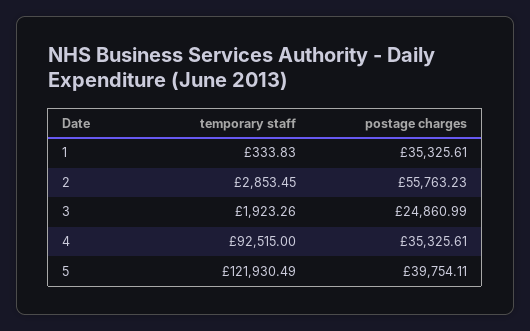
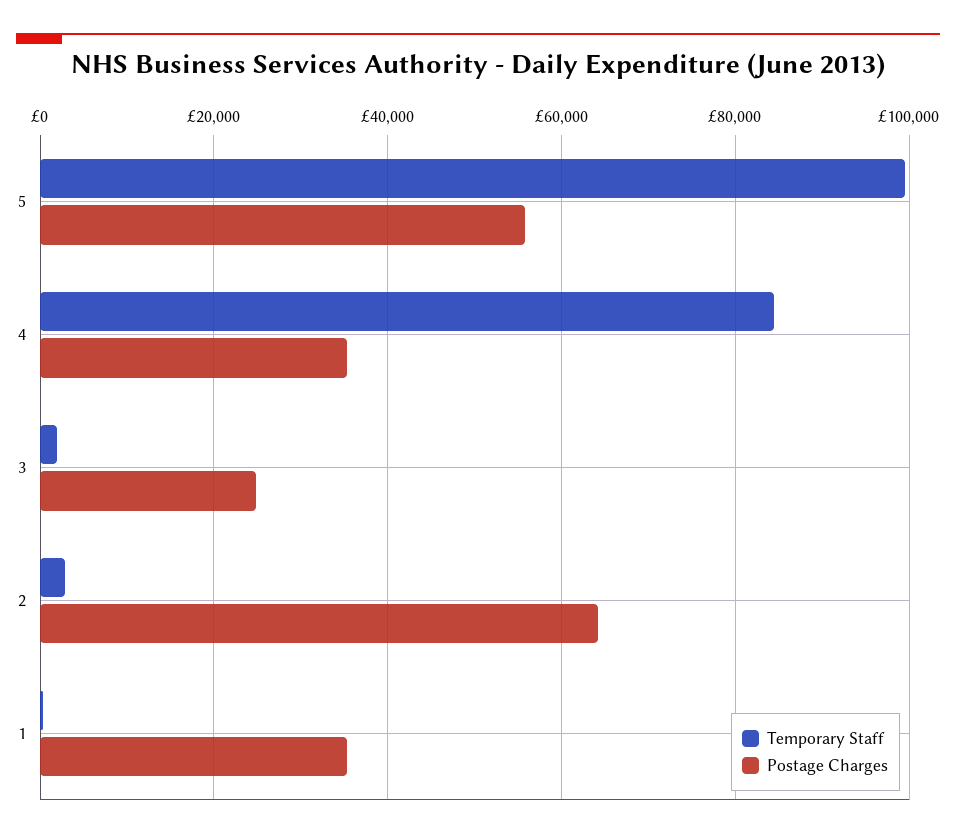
  {
    "temporary staff": {
      "1": 333.83,
      "2": 2853.45,
      "3": 1923.26,
-     "4": 92515,
+     "4": 84000,
-     "5": 121930.49
+     "5": 100000
    },
    "postage charges": {
      "1": 35325.61,
-     "2": 55763.23,
+     "2": 64000,
      "3": 24860.99,
      "4": 35325.61,
-     "5": 39754.11
+     "5": 56000
    }
  }

